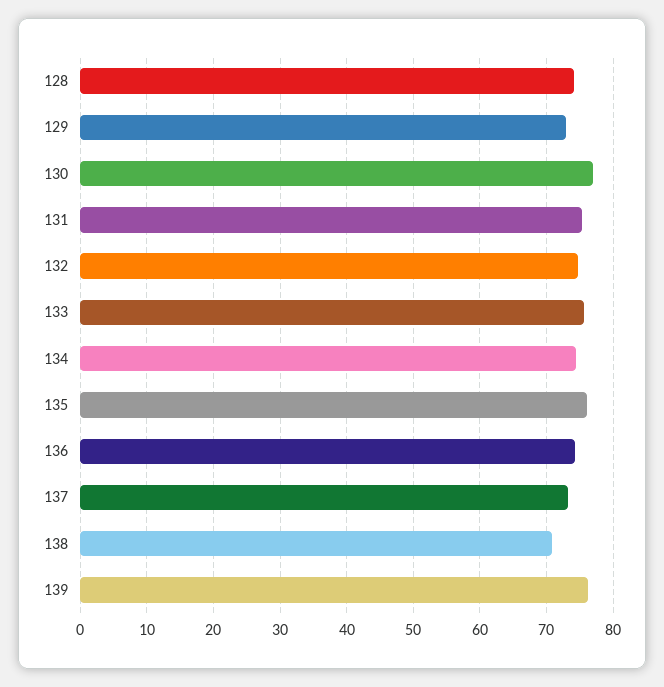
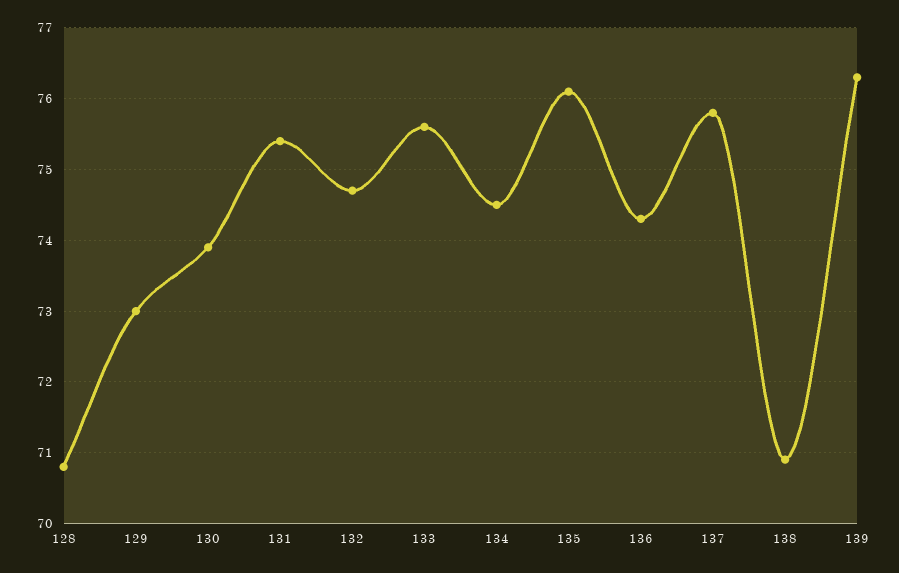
  {
-   "128": 74,
+   "128": 70.8,
    "129": 73,
-   "130": 77,
+   "130": 73.9,
    "131": 75.4,
    "132": 74.7,
    "133": 75.6,
    "134": 74.5,
    "135": 76.1,
    "136": 74.3,
-   "137": 73,
+   "137": 75.8,
    "138": 70.9,
    "139": 76.3
  }

